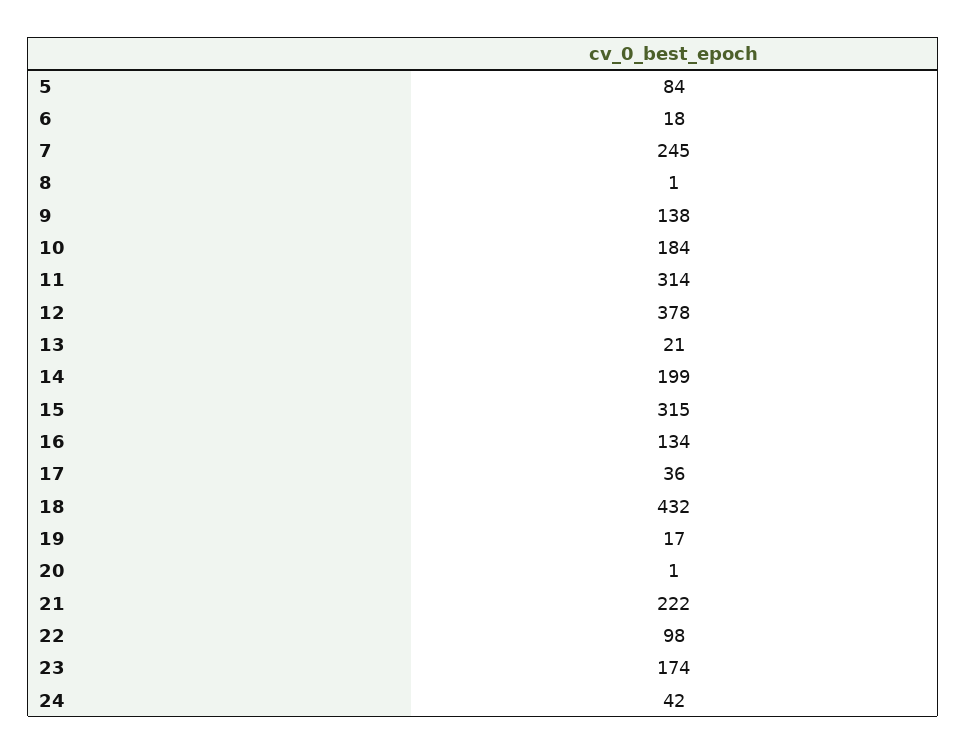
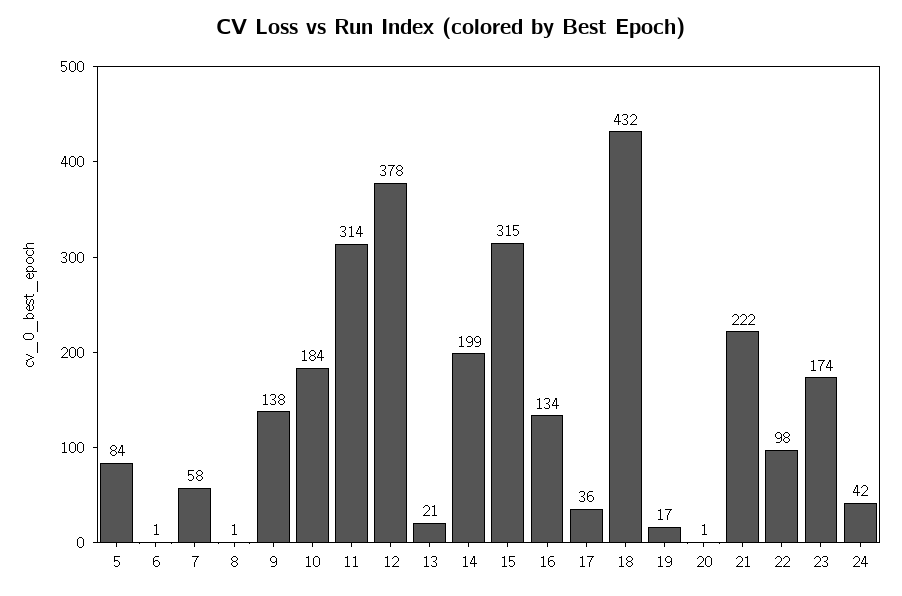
  {
    "5": 84,
-   "6": 18,
+   "6": 1,
-   "7": 245,
+   "7": 58,
    "8": 1,
    "9": 138,
    "10": 184,
    "11": 314,
    "12": 378,
    "13": 21,
    "14": 199,
    "15": 315,
    "16": 134,
    "17": 36,
    "18": 432,
    "19": 17,
    "20": 1,
    "21": 222,
    "22": 98,
    "23": 174,
    "24": 42
  }

